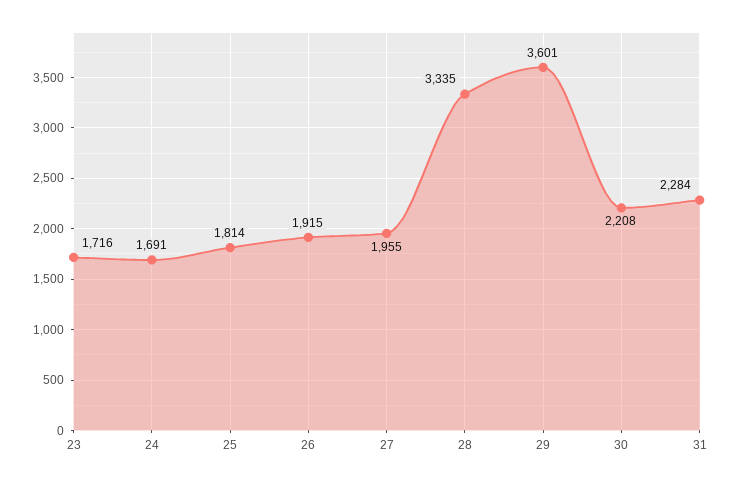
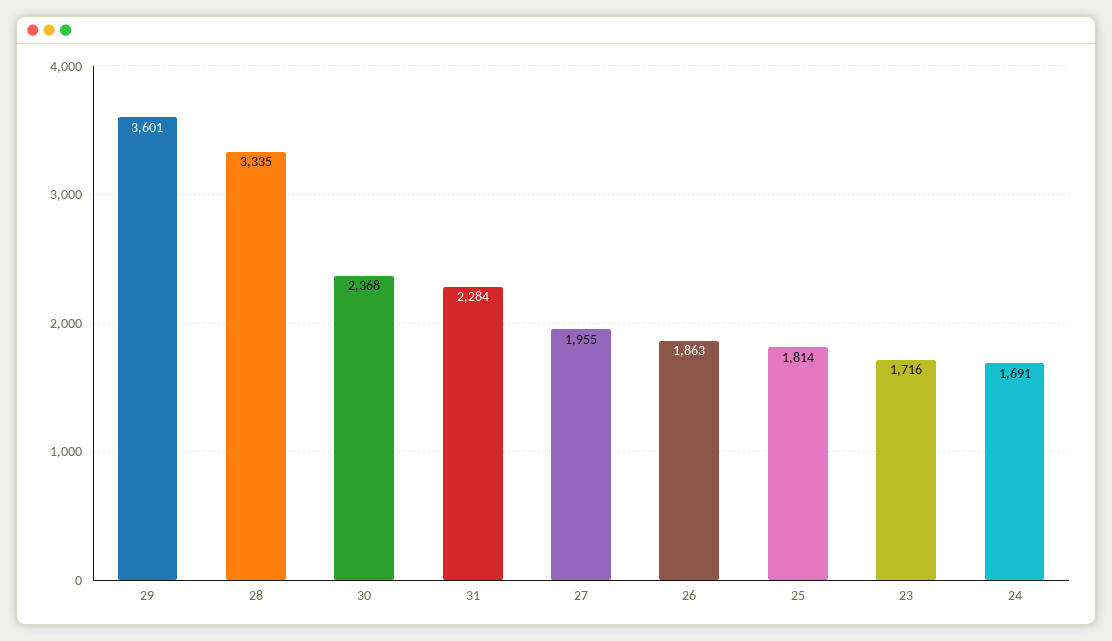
  {
    "23": 1716,
    "24": 1691,
    "25": 1814,
-   "26": 1915,
+   "26": 1863,
    "27": 1955,
    "28": 3335,
    "29": 3601,
-   "30": 2208,
+   "30": 2368,
    "31": 2284
  }

